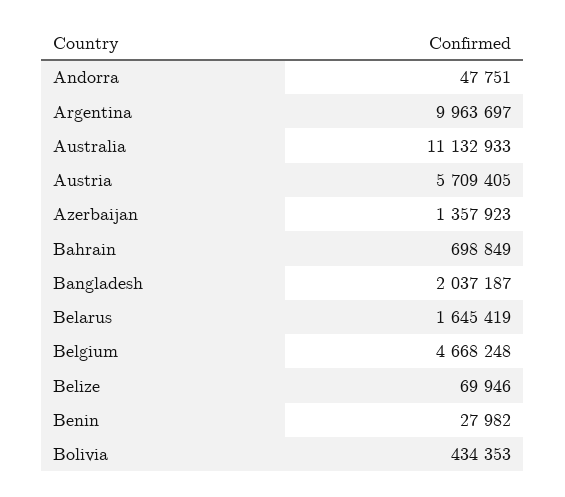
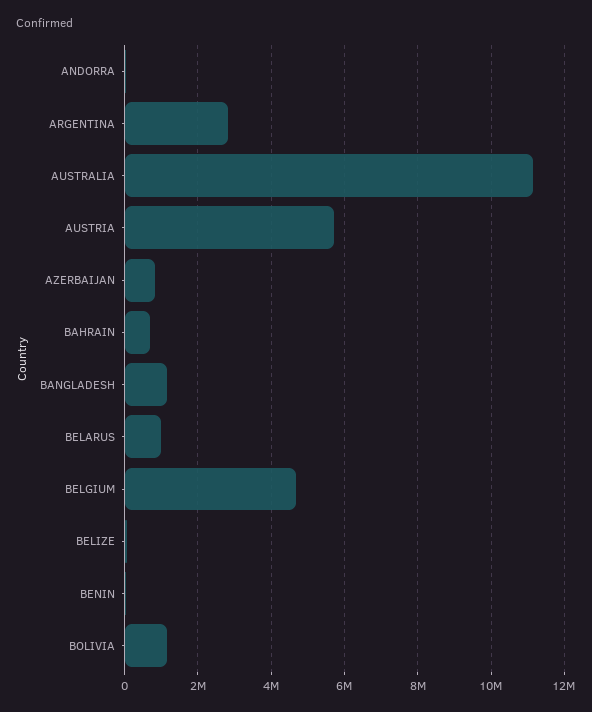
  {
    "Andorra": 47751,
-   "Argentina": 9963697,
+   "Argentina": 2800000,
    "Australia": 11132933,
    "Austria": 5709405,
-   "Azerbaijan": 1357923,
+   "Azerbaijan": 800000,
    "Bahrain": 698849,
-   "Bangladesh": 2037187,
+   "Bangladesh": 1200000,
-   "Belarus": 1645419,
+   "Belarus": 1000000,
    "Belgium": 4668248,
    "Belize": 69946,
    "Benin": 27982,
-   "Bolivia": 434353
+   "Bolivia": 1200000
  }

